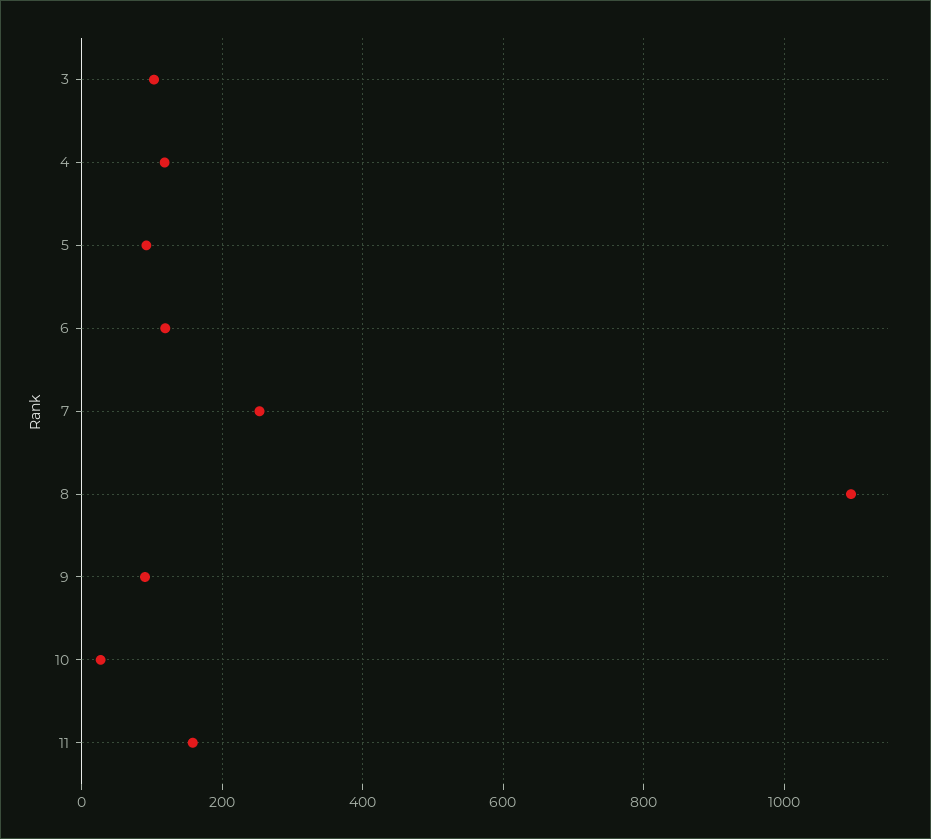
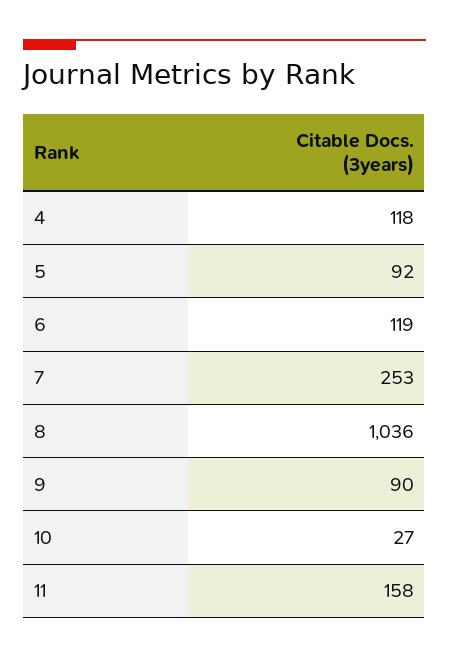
  {
-   "3": 100,
    "4": 118,
    "5": 92,
    "6": 119,
    "7": 253,
-   "8": 1100,
+   "8": 1036,
    "9": 90,
    "10": 27,
    "11": 158
  }

